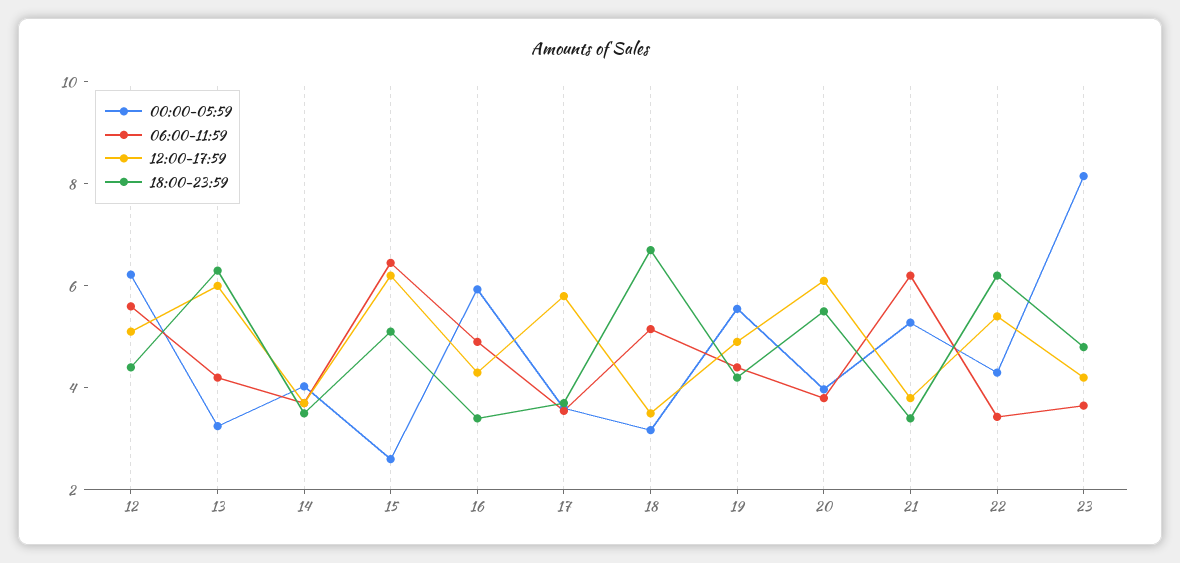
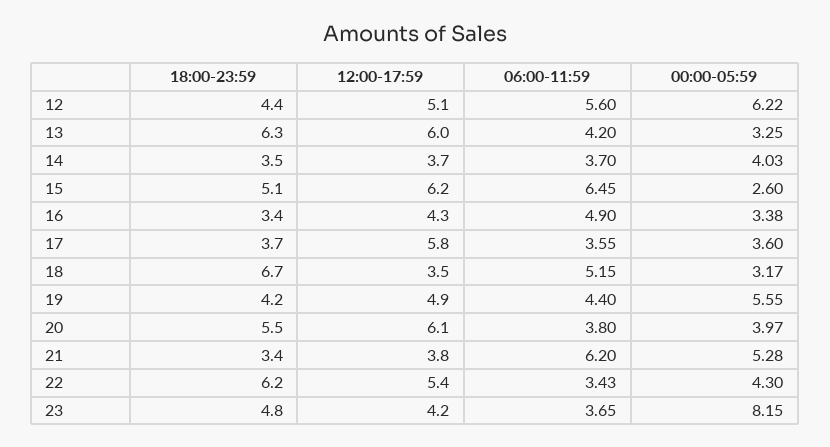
  {
    "00:00-05:59": {
      "12": 6.22,
      "13": 3.25,
      "14": 4.03,
      "15": 2.6,
-     "16": 6,
+     "16": 3.38,
      "17": 3.6,
      "18": 3.17,
      "19": 5.55,
      "20": 3.97,
      "21": 5.28,
      "22": 4.3,
      "23": 8.15
    },
    "06:00-11:59": {
      "12": 5.6,
      "13": 4.2,
      "14": 3.7,
      "15": 6.45,
      "16": 4.9,
      "17": 3.55,
      "18": 5.15,
      "19": 4.4,
      "20": 3.8,
      "21": 6.2,
      "22": 3.43,
      "23": 3.65
    },
    "12:00-17:59": {
      "12": 5.1,
      "13": 6,
      "14": 3.7,
      "15": 6.2,
      "16": 4.3,
      "17": 5.8,
      "18": 3.5,
      "19": 4.9,
      "20": 6.1,
      "21": 3.8,
      "22": 5.4,
      "23": 4.2
    },
    "18:00-23:59": {
      "12": 4.4,
      "13": 6.3,
      "14": 3.5,
      "15": 5.1,
      "16": 3.4,
      "17": 3.7,
      "18": 6.7,
      "19": 4.2,
      "20": 5.5,
      "21": 3.4,
      "22": 6.2,
      "23": 4.8
    }
  }

